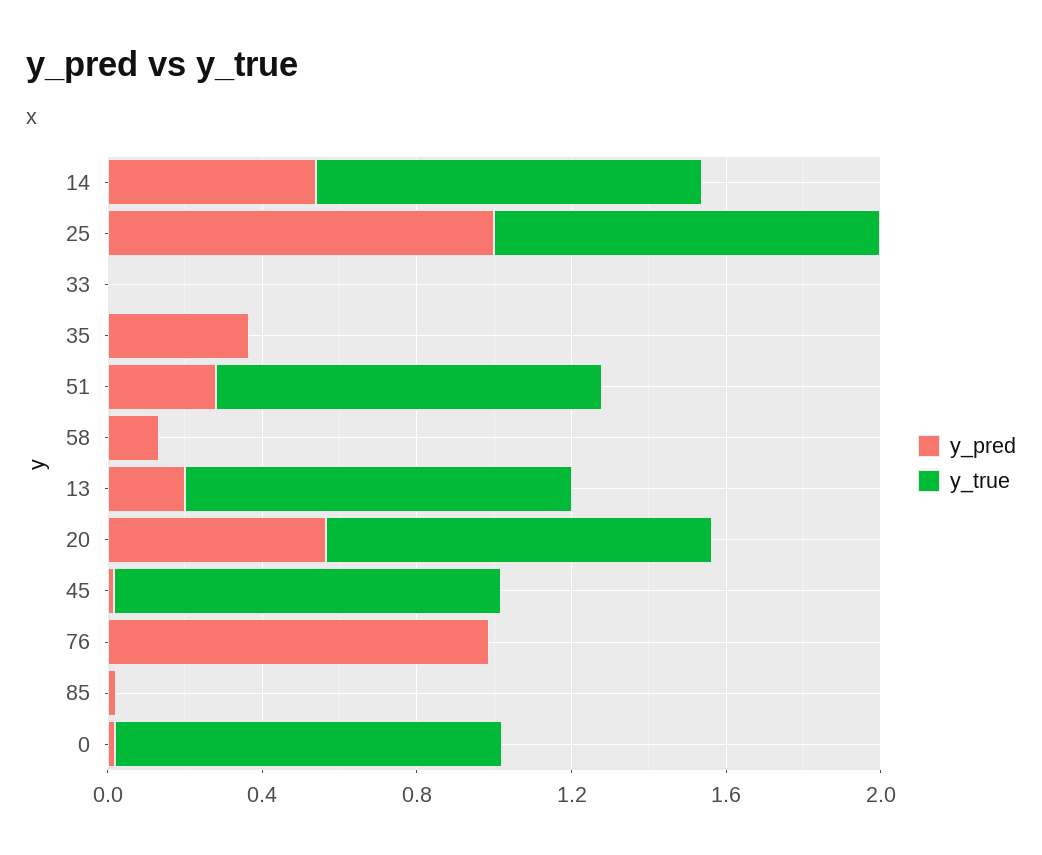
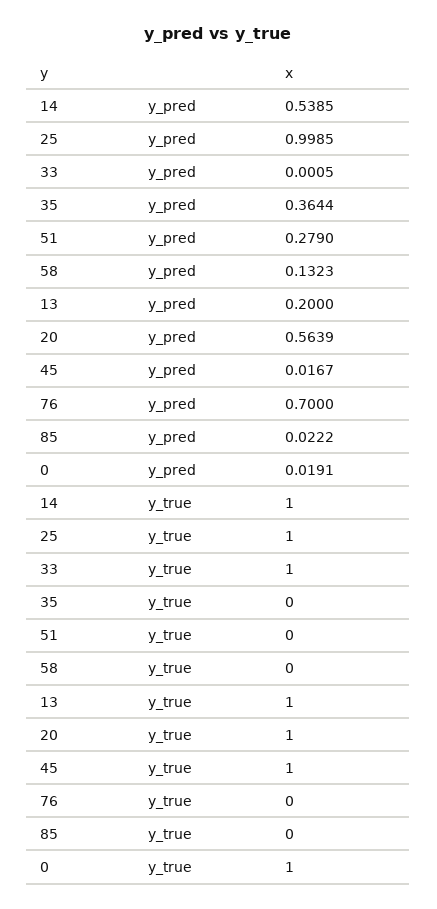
  {
    "y_pred": {
      "14": 0.5385,
      "25": 0.9985,
      "33": 0.0005,
      "35": 0.3644,
      "51": 0.279,
      "58": 0.1323,
      "13": 0.2,
      "20": 0.5639,
      "45": 0.0167,
-     "76": 1,
+     "76": 0.7,
      "85": 0.0222,
      "0": 0.0191
    },
    "y_true": {
      "14": 1,
      "25": 1,
-     "33": 0,
+     "33": 1,
      "35": 0,
-     "51": 1,
+     "51": 0,
      "58": 0,
      "13": 1,
      "20": 1,
      "45": 1,
      "76": 0,
      "85": 0,
      "0": 1
    }
  }

